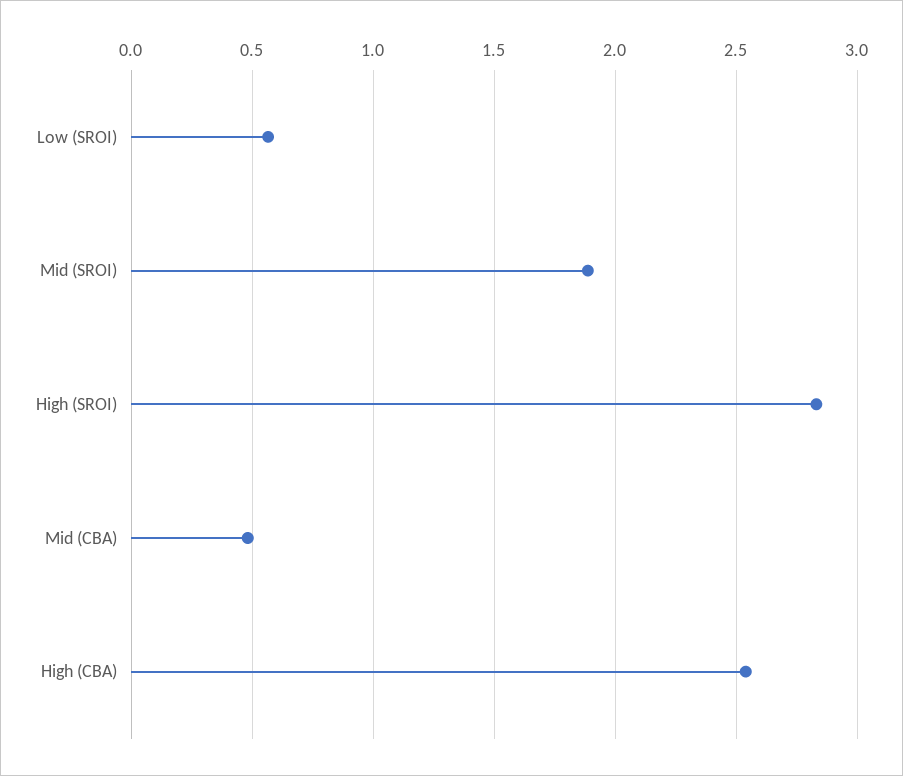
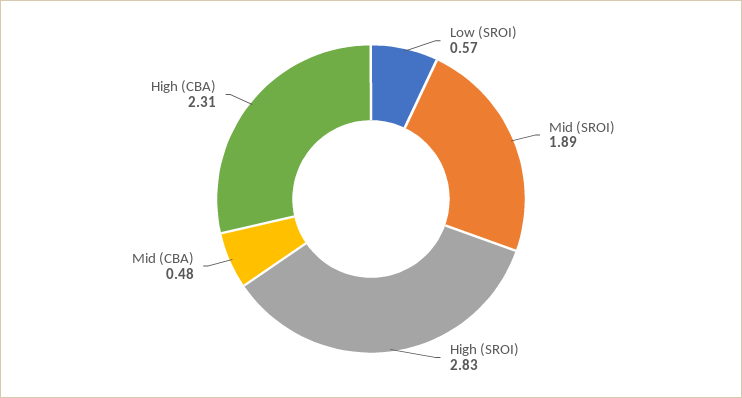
  {
    "Low (SROI)": 0.57,
    "Mid (SROI)": 1.89,
    "High (SROI)": 2.83,
    "Mid (CBA)": 0.48,
-   "High (CBA)": 2.55
+   "High (CBA)": 2.31
  }

